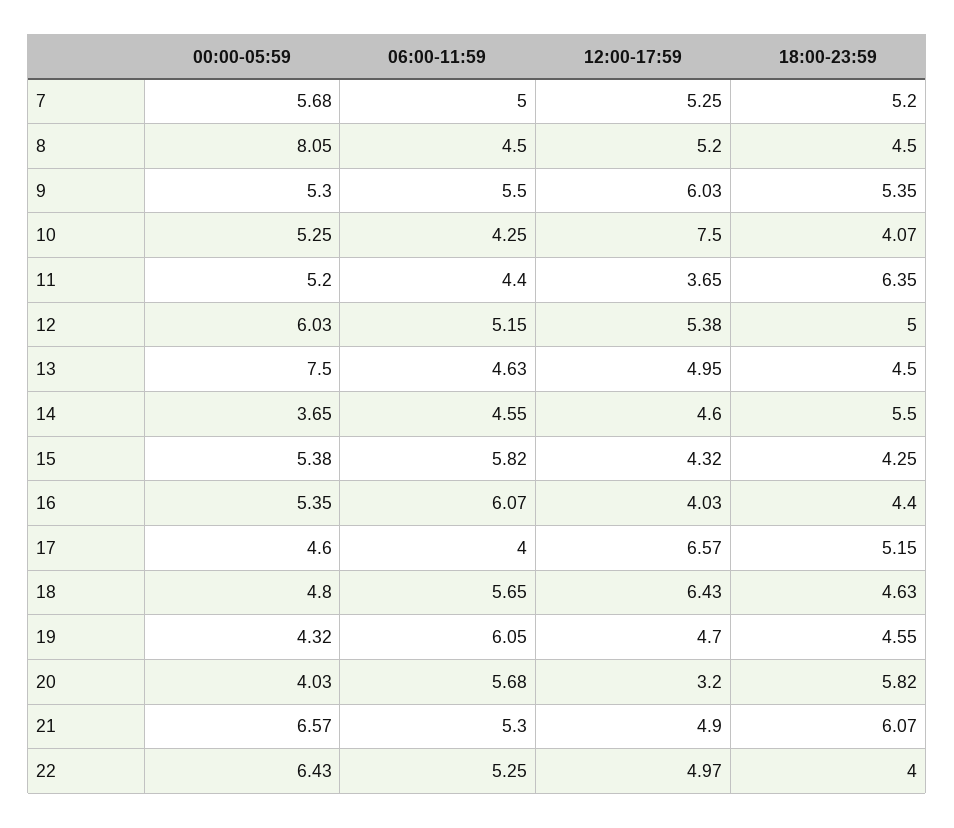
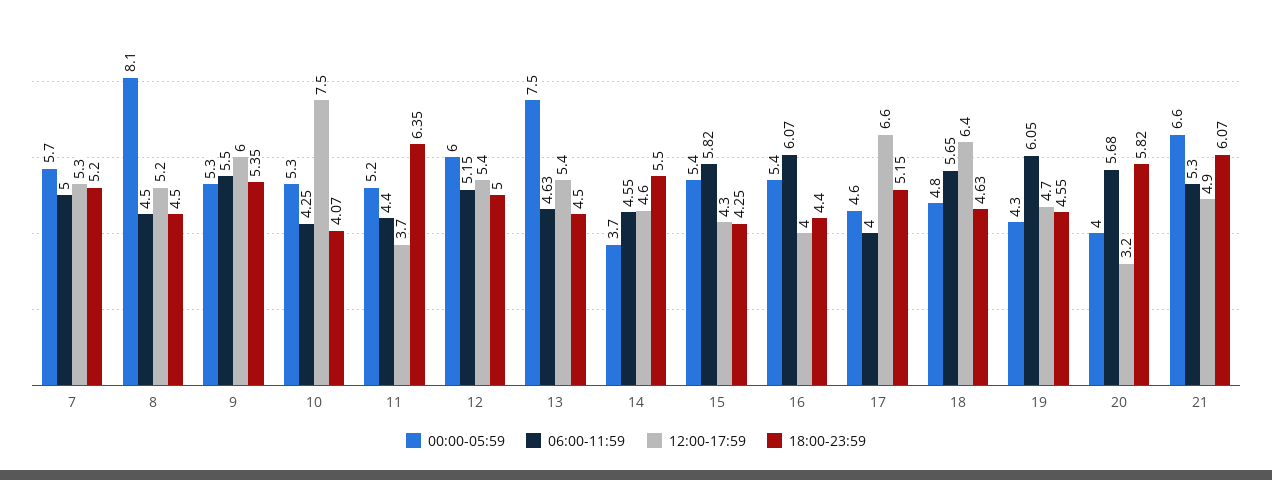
  {
    "00:00-05:59": {
      "7": 5.68,
      "8": 8.05,
      "9": 5.3,
      "10": 5.25,
      "11": 5.2,
      "12": 6.03,
      "13": 7.5,
      "14": 3.65,
      "15": 5.38,
      "16": 5.35,
      "17": 4.6,
      "18": 4.8,
      "19": 4.32,
      "20": 4.03,
-     "21": 6.57,
+     "21": 6.57
-     "22": 6.43
    },
    "06:00-11:59": {
      "7": 5,
      "8": 4.5,
      "9": 5.5,
      "10": 4.25,
      "11": 4.4,
      "12": 5.15,
      "13": 4.63,
      "14": 4.55,
      "15": 5.82,
      "16": 6.07,
      "17": 4,
      "18": 5.65,
      "19": 6.05,
      "20": 5.68,
-     "21": 5.3,
+     "21": 5.3
-     "22": 5.25
    },
    "12:00-17:59": {
      "7": 5.25,
      "8": 5.2,
      "9": 6.03,
      "10": 7.5,
      "11": 3.65,
      "12": 5.38,
-     "13": 4.95,
+     "13": 5.4,
      "14": 4.6,
      "15": 4.32,
      "16": 4.03,
      "17": 6.57,
      "18": 6.43,
      "19": 4.7,
      "20": 3.2,
-     "21": 4.9,
+     "21": 4.9
-     "22": 4.97
    },
    "18:00-23:59": {
      "7": 5.2,
      "8": 4.5,
      "9": 5.35,
      "10": 4.07,
      "11": 6.35,
      "12": 5,
      "13": 4.5,
      "14": 5.5,
      "15": 4.25,
      "16": 4.4,
      "17": 5.15,
      "18": 4.63,
      "19": 4.55,
      "20": 5.82,
-     "21": 6.07,
+     "21": 6.07
-     "22": 4
    }
  }

